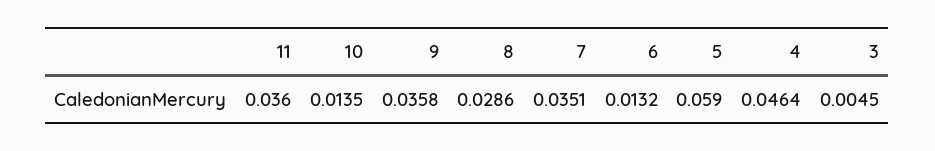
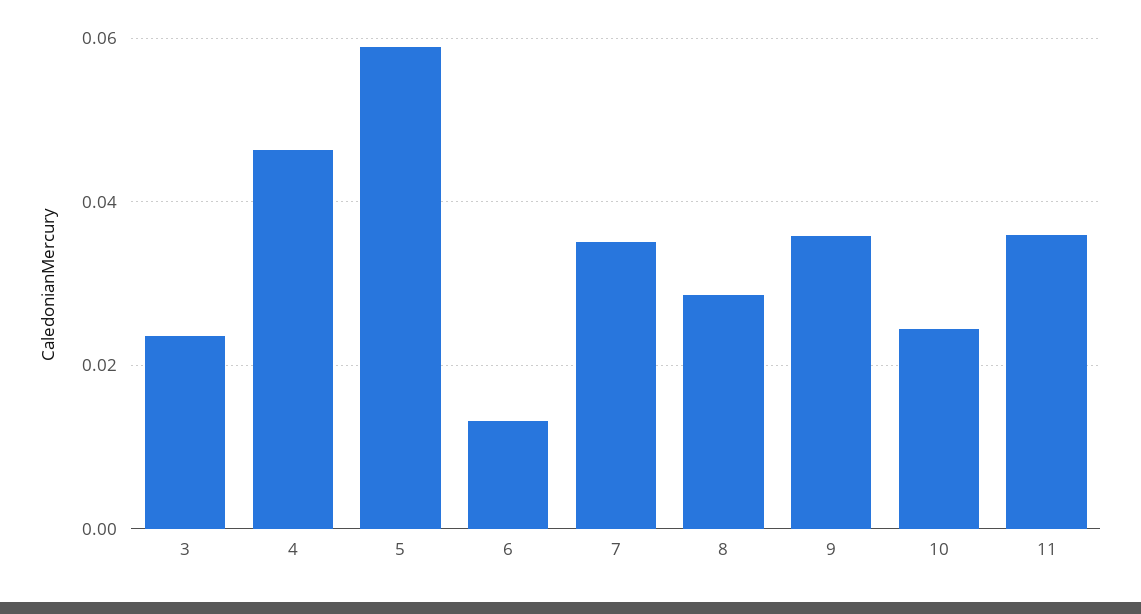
  {
    "11": 0.036,
-   "10": 0.0135,
+   "10": 0.024,
    "9": 0.0358,
    "8": 0.0286,
    "7": 0.0351,
    "6": 0.0132,
    "5": 0.059,
    "4": 0.0464,
-   "3": 0.0045
+   "3": 0.024
  }

